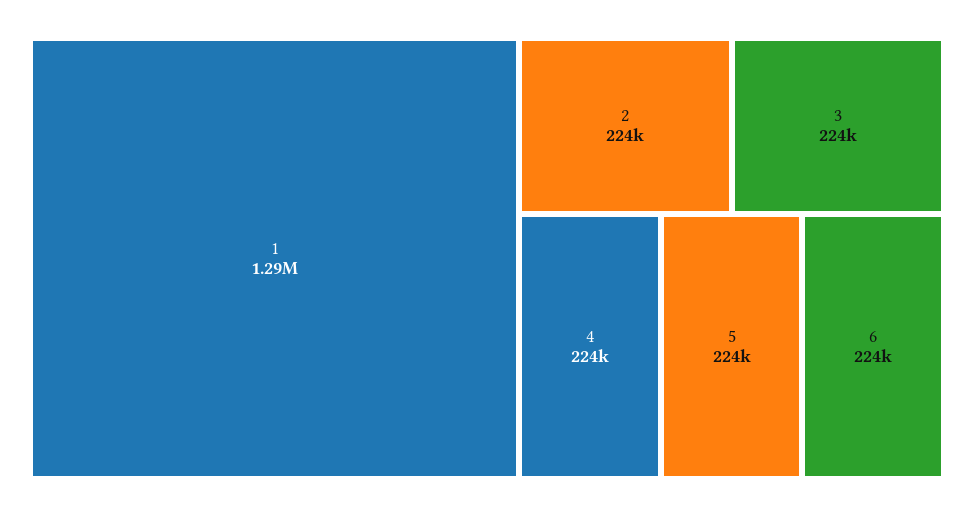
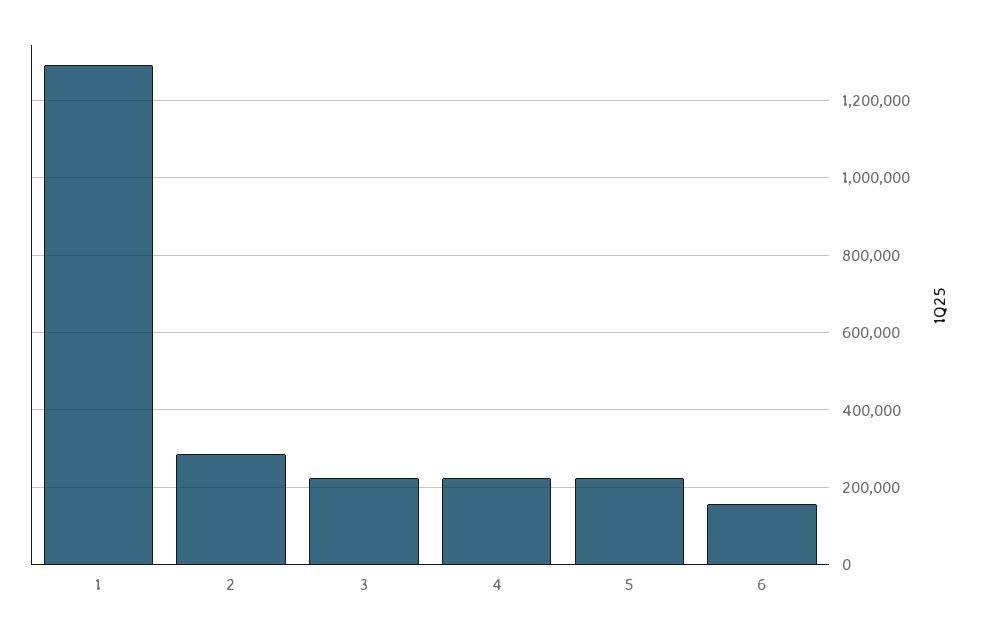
  {
    "1": 1290000,
-   "2": 224000,
+   "2": 280000,
    "3": 224000,
    "4": 224000,
    "5": 224000,
-   "6": 224000
+   "6": 160000
  }

